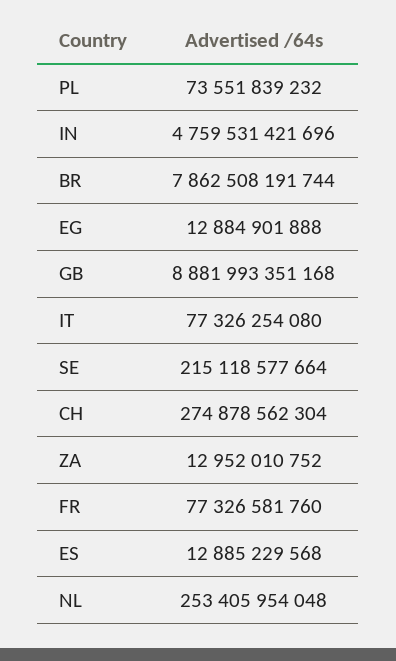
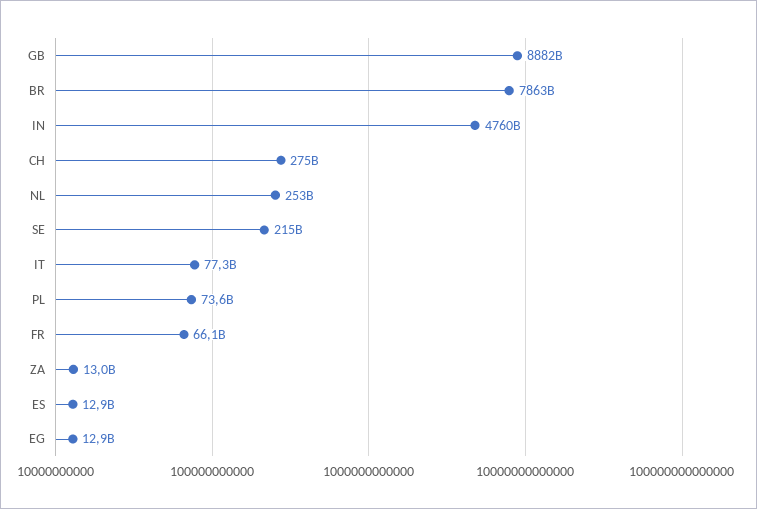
  {
    "PL": 73551839232,
    "IN": 4759531421696,
    "BR": 7862508191744,
    "EG": 12884901888,
    "GB": 8881993351168,
    "IT": 77326254080,
    "SE": 215118577664,
    "CH": 274878562304,
    "ZA": 12952010752,
-   "FR": 77326581760,
+   "FR": 66100000000,
    "ES": 12885229568,
    "NL": 253405954048
  }

